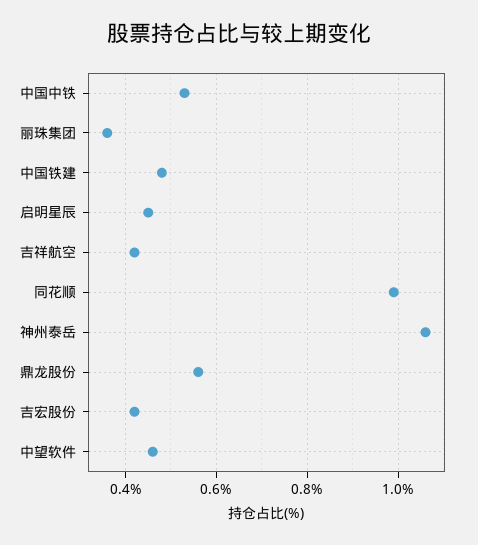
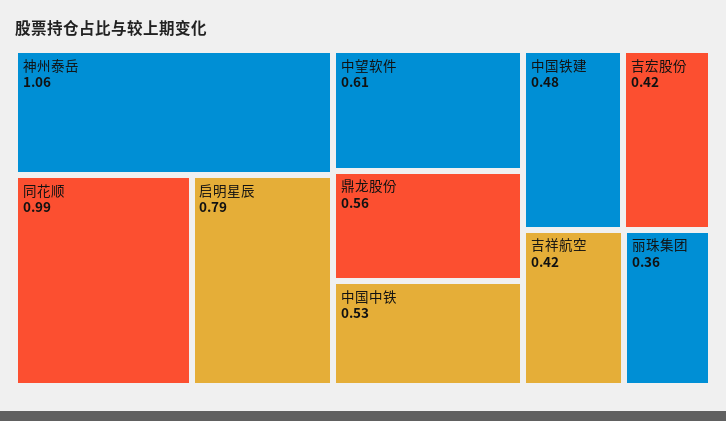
  {
    "中国中铁": 0.53,
    "丽珠集团": 0.36,
    "中国铁建": 0.48,
-   "启明星辰": 0.45,
+   "启明星辰": 0.79,
    "吉祥航空": 0.42,
    "同花顺": 0.99,
    "神州泰岳": 1.06,
    "鼎龙股份": 0.56,
    "吉宏股份": 0.42,
-   "中望软件": 0.45
+   "中望软件": 0.61
  }

